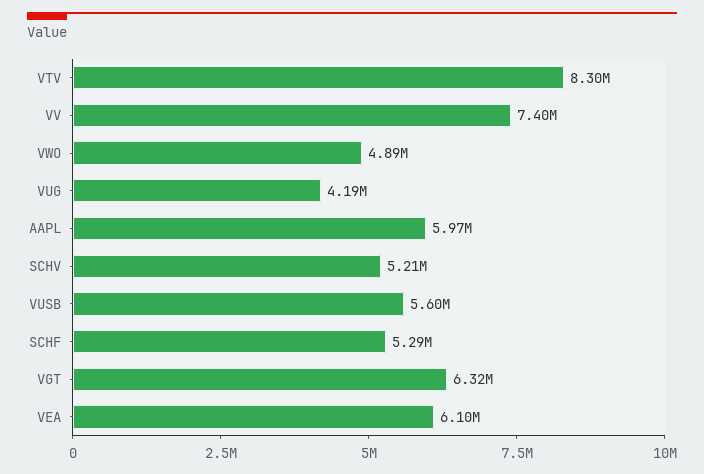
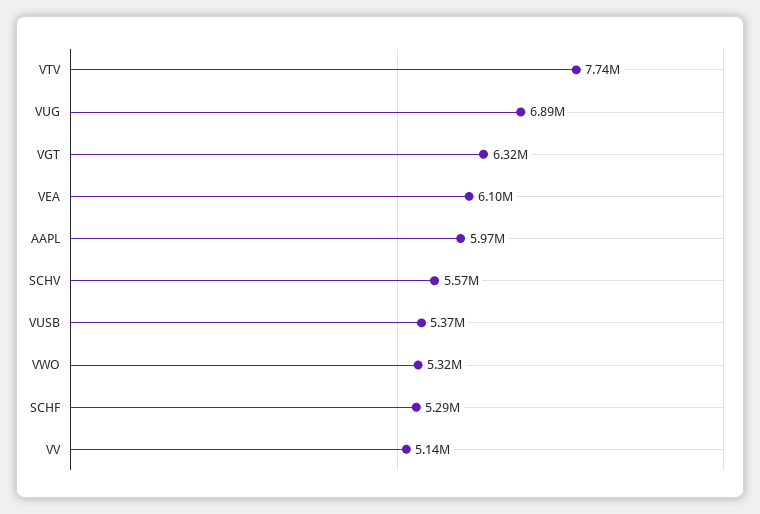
  {
-   "VTV": 8300000,
+   "VTV": 7740000,
-   "VV": 7400000,
+   "VV": 5140000,
-   "VWO": 4890000,
+   "VWO": 5320000,
-   "VUG": 4190000,
+   "VUG": 6890000,
    "AAPL": 5970000,
-   "SCHV": 5210000,
+   "SCHV": 5570000,
-   "VUSB": 5600000,
+   "VUSB": 5370000,
    "SCHF": 5290000,
    "VGT": 6320000,
    "VEA": 6100000
  }

